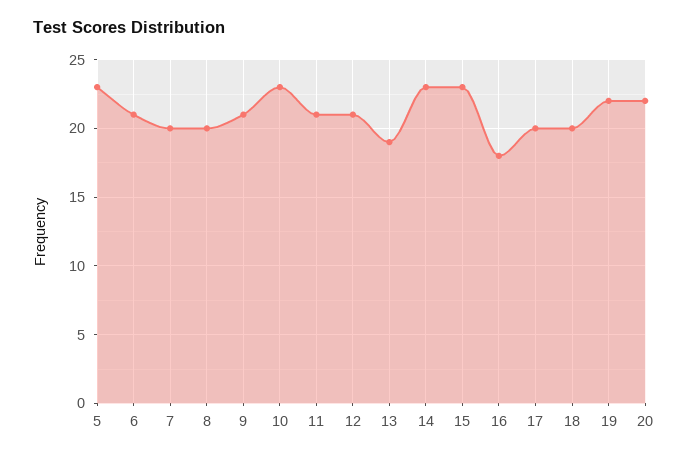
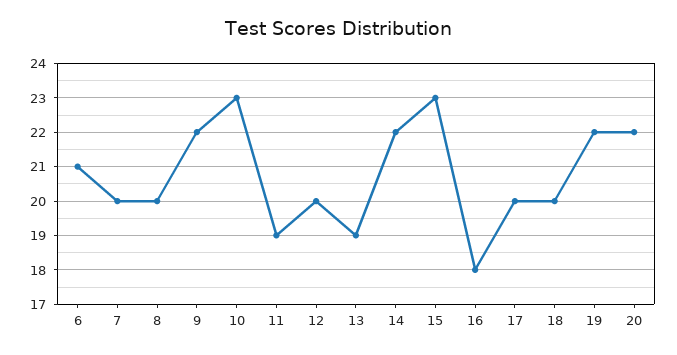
  {
-   "5": 23,
    "6": 21,
    "7": 20,
    "8": 20,
-   "9": 21,
+   "9": 22,
    "10": 23,
-   "11": 21,
+   "11": 19,
-   "12": 21,
+   "12": 20,
    "13": 19,
-   "14": 23,
+   "14": 22,
    "15": 23,
    "16": 18,
    "17": 20,
    "18": 20,
    "19": 22,
    "20": 22
  }

